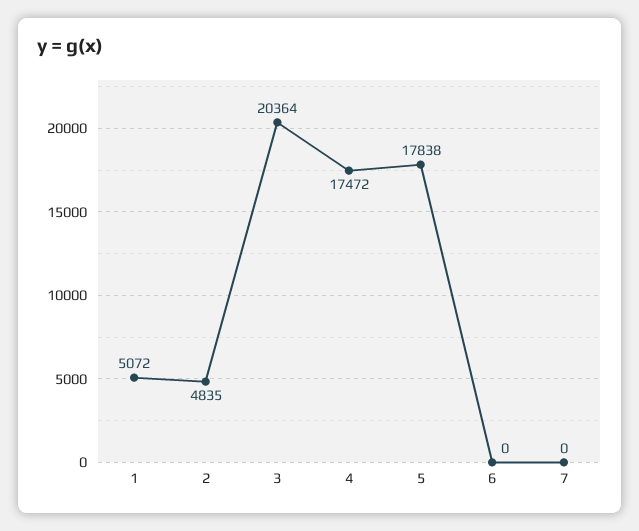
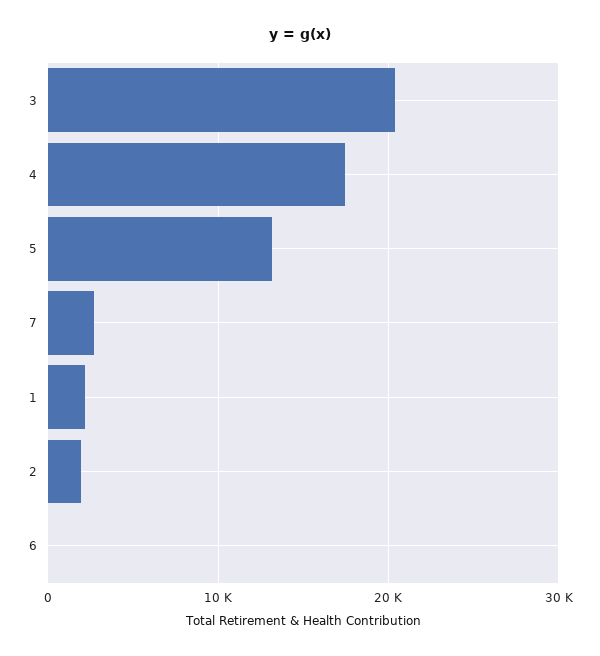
  {
-   "1": 5072,
+   "1": 2000,
-   "2": 4835,
+   "2": 2000,
    "3": 20364,
    "4": 17472,
-   "5": 17838,
+   "5": 13000,
    "6": 0,
-   "7": 0
+   "7": 3000
  }

